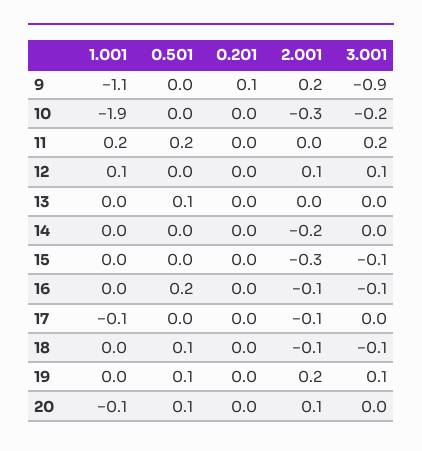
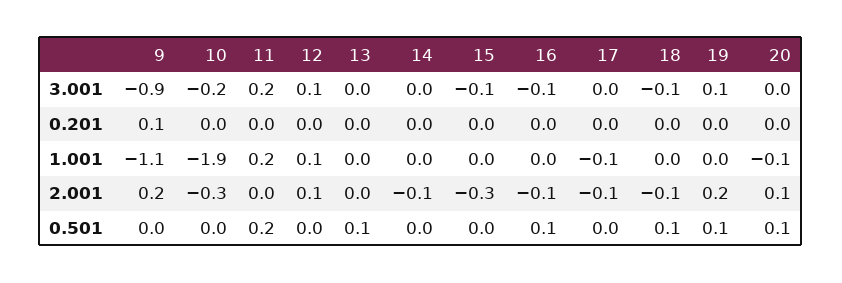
  {
    "1.001": {
      "9": -1.1,
      "10": -1.9,
      "11": 0.2,
      "12": 0.1,
      "13": 0,
      "14": 0,
      "15": 0,
      "16": 0,
      "17": -0.1,
      "18": 0,
      "19": 0,
      "20": -0.1
    },
    "0.501": {
      "9": 0,
      "10": 0,
      "11": 0.2,
      "12": 0,
      "13": 0.1,
      "14": 0,
      "15": 0,
-     "16": 0.2,
+     "16": 0.1,
      "17": 0,
      "18": 0.1,
      "19": 0.1,
      "20": 0.1
    },
    "0.201": {
      "9": 0.1,
      "10": 0,
      "11": 0,
      "12": 0,
      "13": 0,
      "14": 0,
      "15": 0,
      "16": 0,
      "17": 0,
      "18": 0,
      "19": 0,
      "20": 0
    },
    "2.001": {
      "9": 0.2,
      "10": -0.3,
      "11": 0,
      "12": 0.1,
      "13": 0,
-     "14": -0.2,
+     "14": -0.1,
      "15": -0.3,
      "16": -0.1,
      "17": -0.1,
      "18": -0.1,
      "19": 0.2,
      "20": 0.1
    },
    "3.001": {
      "9": -0.9,
      "10": -0.2,
      "11": 0.2,
      "12": 0.1,
      "13": 0,
      "14": 0,
      "15": -0.1,
      "16": -0.1,
      "17": 0,
      "18": -0.1,
      "19": 0.1,
      "20": 0
    }
  }

